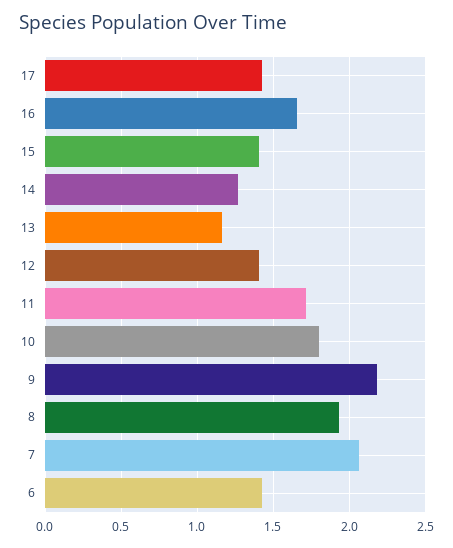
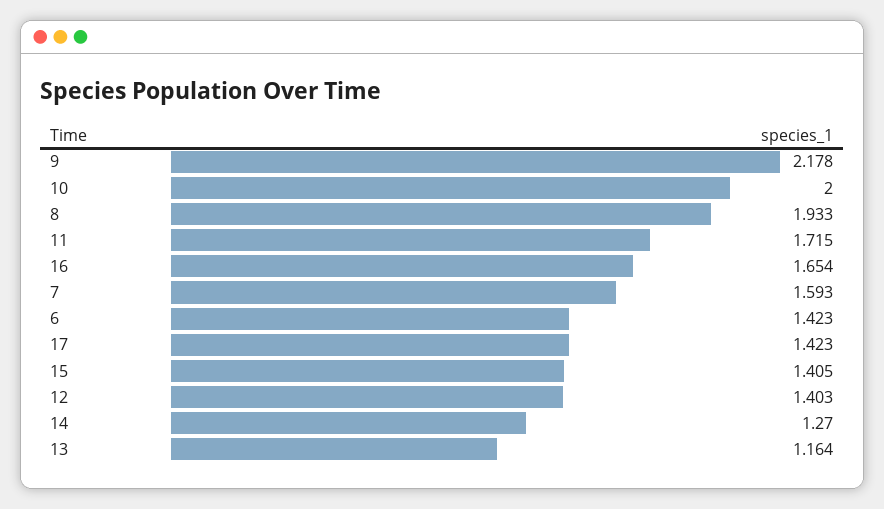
  {
    "17": 1.423,
    "16": 1.654,
    "15": 1.405,
    "14": 1.27,
    "13": 1.164,
    "12": 1.403,
    "11": 1.715,
-   "10": 1.8,
+   "10": 2,
    "9": 2.178,
    "8": 1.933,
-   "7": 2.05,
+   "7": 1.593,
    "6": 1.423
  }

